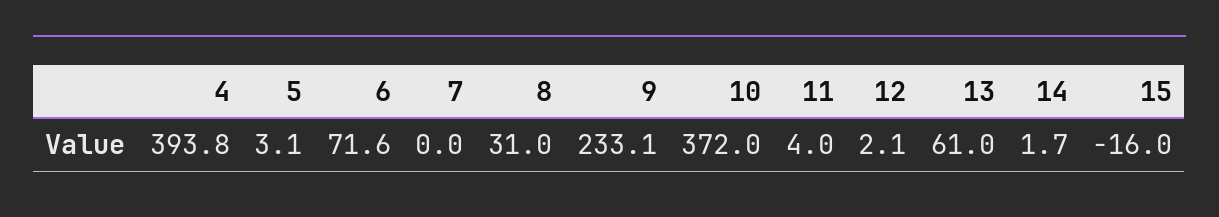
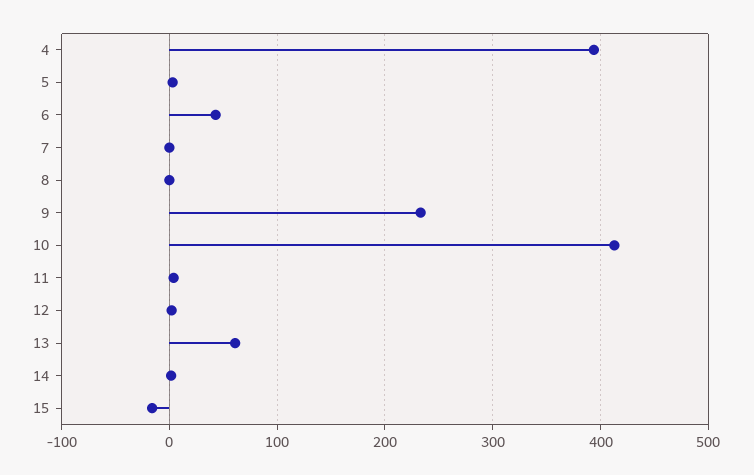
  {
    "4": 393.8,
    "5": 3.1,
-   "6": 71.6,
+   "6": 40,
    "7": 0,
-   "8": 31,
+   "8": 0,
    "9": 233.1,
-   "10": 372,
+   "10": 410,
    "11": 4,
    "12": 2.1,
    "13": 61,
    "14": 1.7,
    "15": -16
  }

